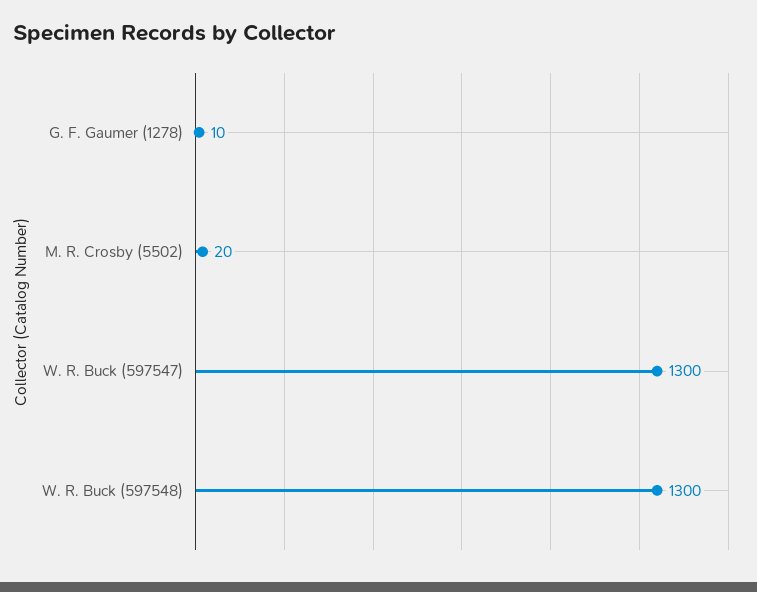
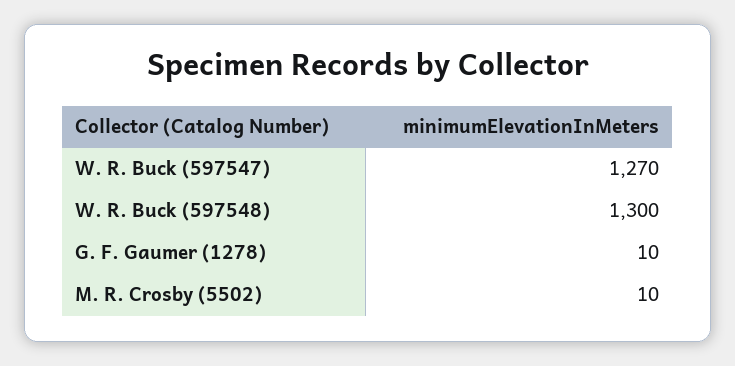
  {
    "G. F. Gaumer (1278)": 10,
-   "M. R. Crosby (5502)": 20,
+   "M. R. Crosby (5502)": 10,
-   "W. R. Buck (597547)": 1300,
+   "W. R. Buck (597547)": 1270,
    "W. R. Buck (597548)": 1300
  }

